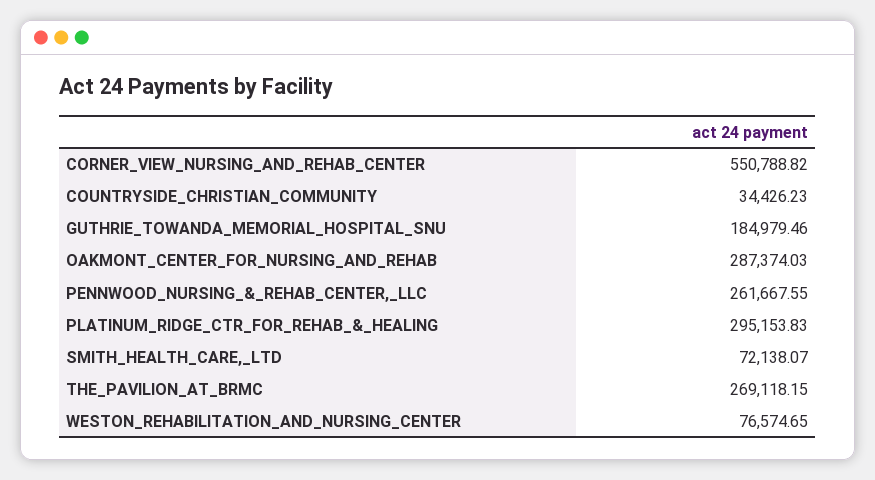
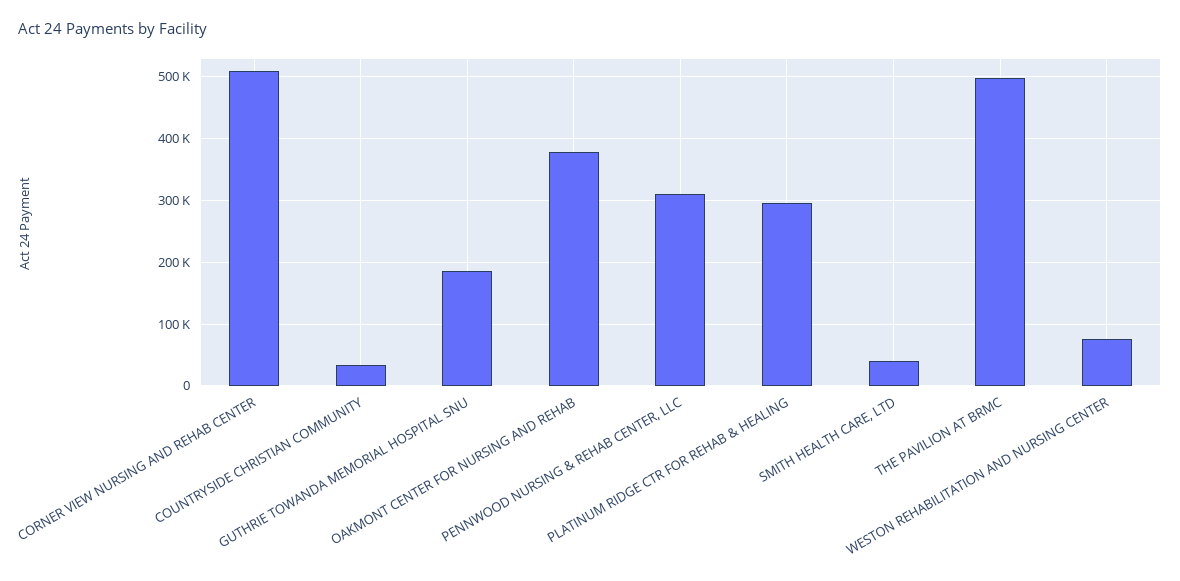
  {
-   "CORNER_VIEW_NURSING_AND_REHAB_CENTER": 550788.82,
+   "CORNER_VIEW_NURSING_AND_REHAB_CENTER": 510000,
    "COUNTRYSIDE_CHRISTIAN_COMMUNITY": 34426.23,
    "GUTHRIE_TOWANDA_MEMORIAL_HOSPITAL_SNU": 184979.46,
-   "OAKMONT_CENTER_FOR_NURSING_AND_REHAB": 287374.03,
+   "OAKMONT_CENTER_FOR_NURSING_AND_REHAB": 380000,
-   "PENNWOOD_NURSING_&_REHAB_CENTER,_LLC": 261667.55,
+   "PENNWOOD_NURSING_&_REHAB_CENTER,_LLC": 310000,
    "PLATINUM_RIDGE_CTR_FOR_REHAB_&_HEALING": 295153.83,
-   "SMITH_HEALTH_CARE,_LTD": 72138.07,
+   "SMITH_HEALTH_CARE,_LTD": 40000,
-   "THE_PAVILION_AT_BRMC": 269118.15,
+   "THE_PAVILION_AT_BRMC": 500000,
    "WESTON_REHABILITATION_AND_NURSING_CENTER": 76574.65
  }

